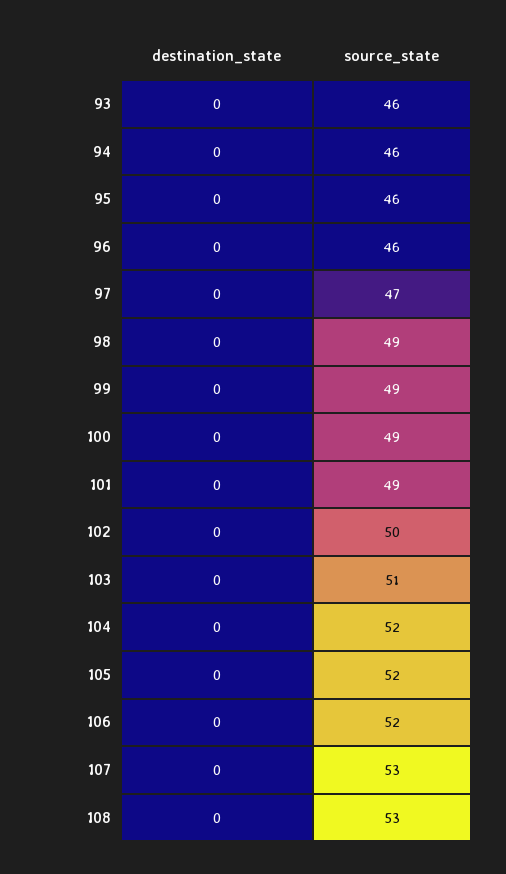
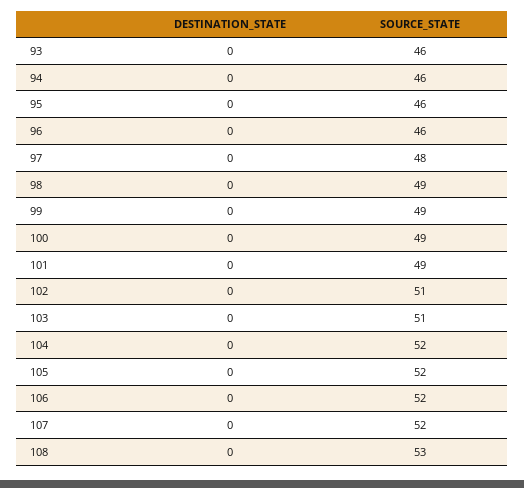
  {
    "destination_state": {
      "93": 0,
      "94": 0,
      "95": 0,
      "96": 0,
      "97": 0,
      "98": 0,
      "99": 0,
      "100": 0,
      "101": 0,
      "102": 0,
      "103": 0,
      "104": 0,
      "105": 0,
      "106": 0,
      "107": 0,
      "108": 0
    },
    "source_state": {
      "93": 46,
      "94": 46,
      "95": 46,
      "96": 46,
-     "97": 47,
+     "97": 48,
      "98": 49,
      "99": 49,
      "100": 49,
      "101": 49,
-     "102": 50,
+     "102": 51,
      "103": 51,
      "104": 52,
      "105": 52,
      "106": 52,
-     "107": 53,
+     "107": 52,
      "108": 53
    }
  }

